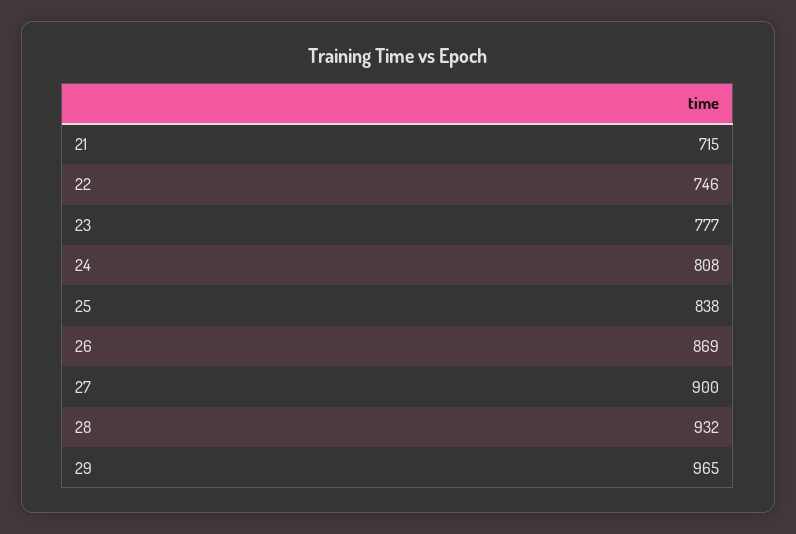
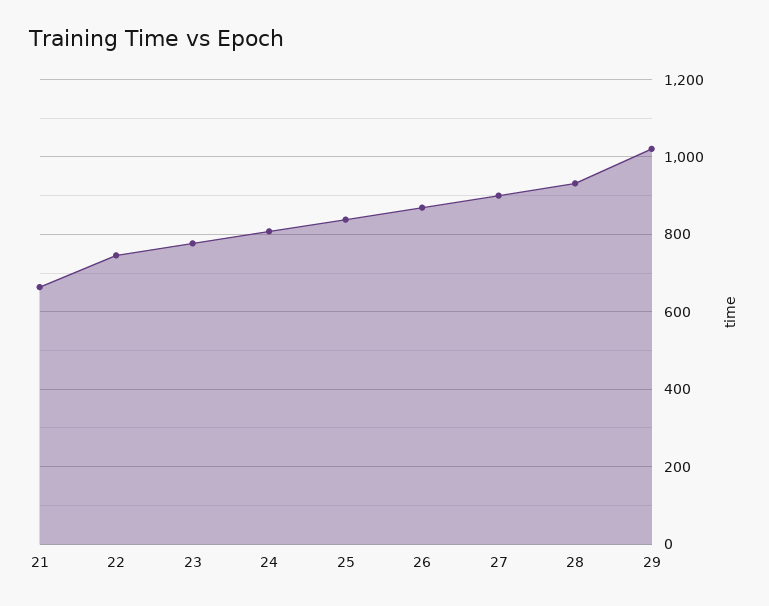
  {
-   "21": 715,
+   "21": 660,
    "22": 746,
    "23": 777,
    "24": 808,
    "25": 838,
    "26": 869,
    "27": 900,
    "28": 932,
-   "29": 965
+   "29": 1020
  }

